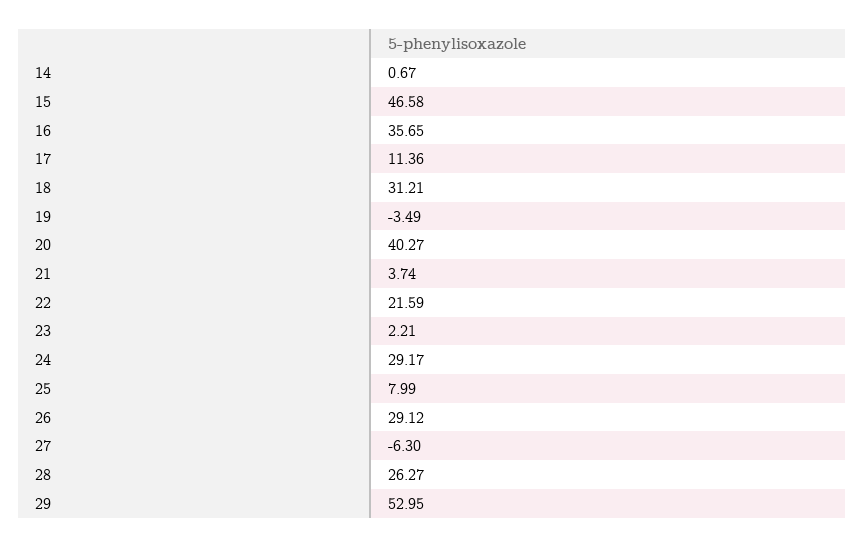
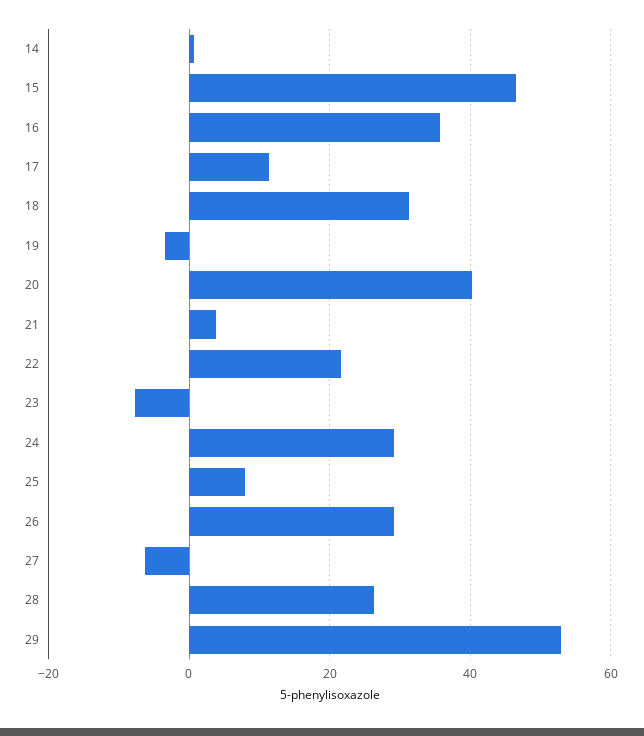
  {
    "14": 0.67,
    "15": 46.58,
    "16": 35.65,
    "17": 11.36,
    "18": 31.21,
    "19": -3.49,
    "20": 40.27,
    "21": 3.74,
    "22": 21.59,
-   "23": 2.21,
+   "23": -8,
    "24": 29.17,
    "25": 7.99,
    "26": 29.12,
    "27": -6.3,
    "28": 26.27,
    "29": 52.95
  }

